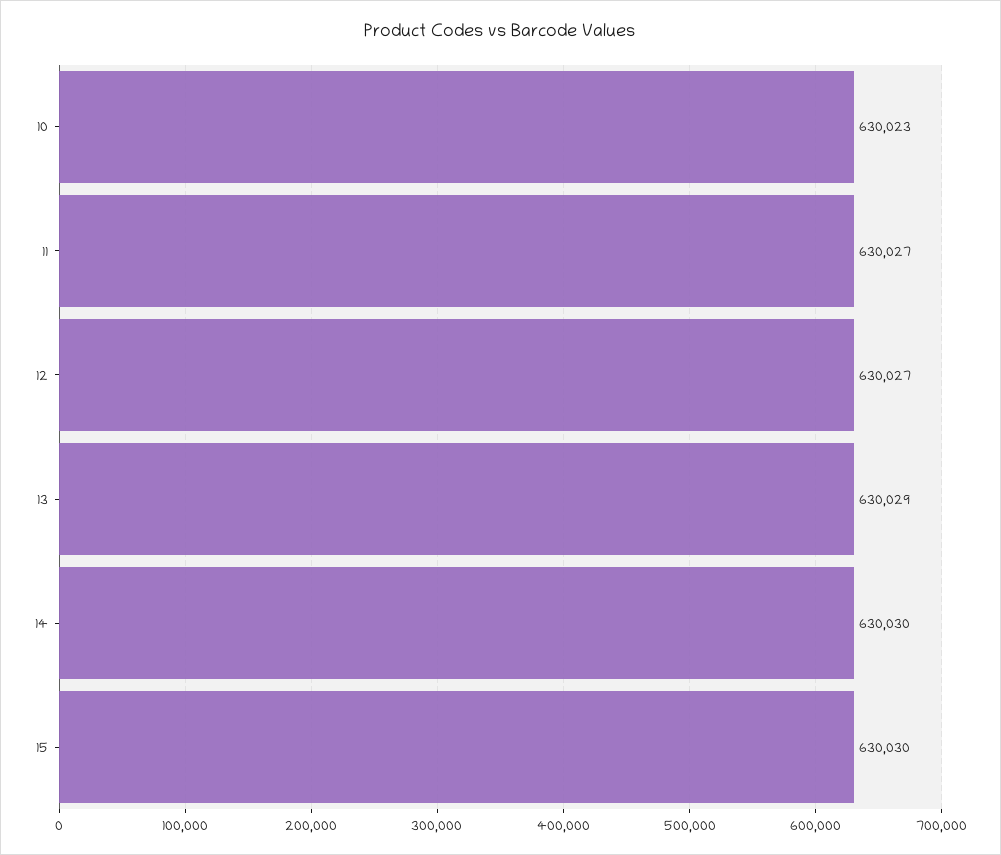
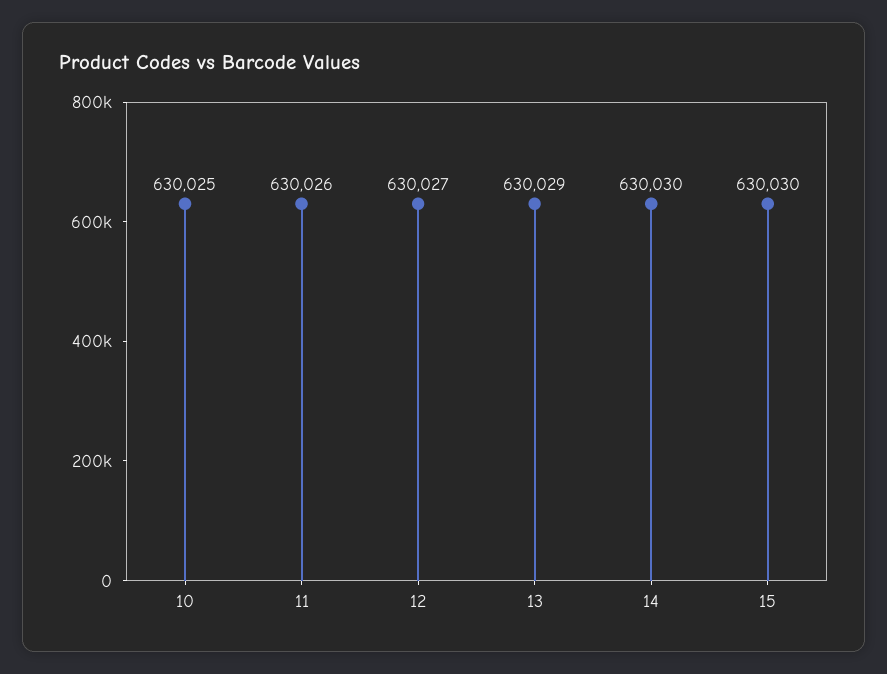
  {
-   "10": 630023,
+   "10": 630025,
-   "11": 630027,
+   "11": 630026,
    "12": 630027,
    "13": 630029,
    "14": 630030,
    "15": 630030
  }

